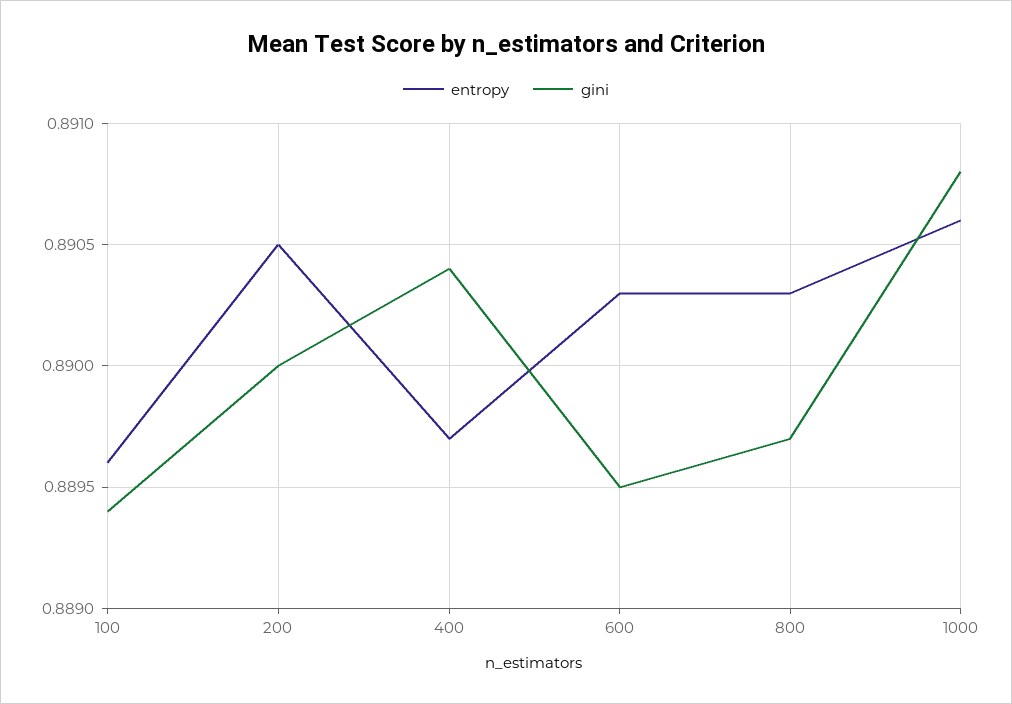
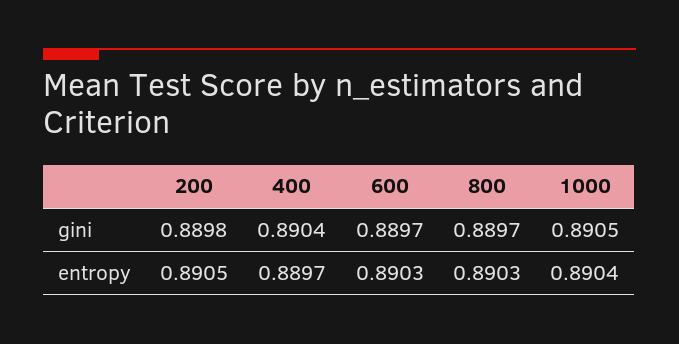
  {
    "entropy": {
-     "100": 0.8896,
      "200": 0.8905,
      "400": 0.8897,
      "600": 0.8903,
      "800": 0.8903,
-     "1000": 0.8906
+     "1000": 0.8904
    },
    "gini": {
-     "100": 0.8894,
-     "200": 0.89,
+     "200": 0.8898,
      "400": 0.8904,
-     "600": 0.8895,
+     "600": 0.8897,
      "800": 0.8897,
-     "1000": 0.8908
+     "1000": 0.8905
    }
  }

